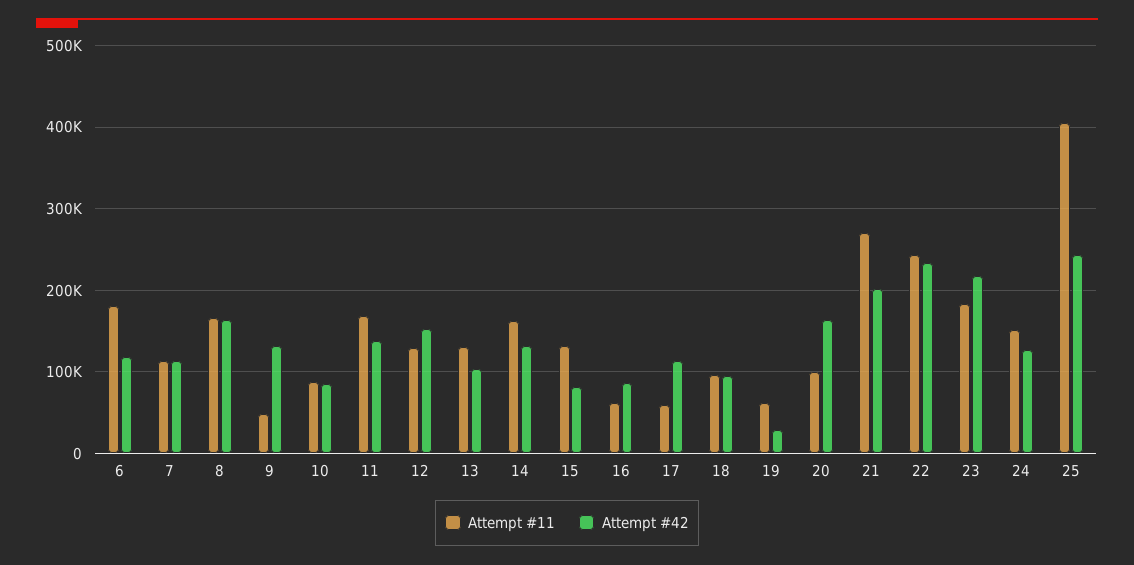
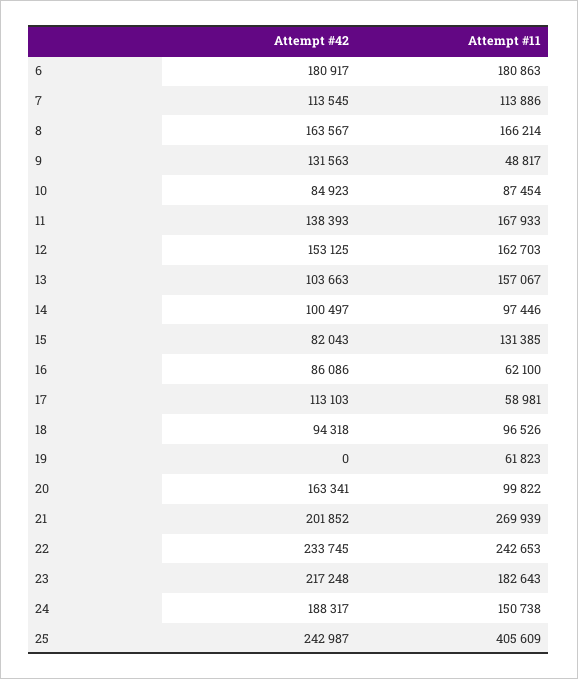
  {
    "Attempt #11": {
      "6": 180863,
      "7": 113886,
      "8": 166214,
      "9": 48817,
      "10": 87454,
      "11": 167933,
-     "12": 130000,
+     "12": 162703,
-     "13": 130000,
+     "13": 157067,
-     "14": 160000,
+     "14": 97446,
      "15": 131385,
      "16": 62100,
      "17": 58981,
      "18": 96526,
      "19": 61823,
      "20": 99822,
      "21": 269939,
      "22": 242653,
      "23": 182643,
      "24": 150738,
      "25": 405609
    },
    "Attempt #42": {
-     "6": 120000,
+     "6": 180917,
      "7": 113545,
      "8": 163567,
      "9": 131563,
      "10": 84923,
      "11": 138393,
      "12": 153125,
      "13": 103663,
-     "14": 130000,
+     "14": 100497,
      "15": 82043,
      "16": 86086,
      "17": 113103,
      "18": 94318,
-     "19": 30000,
+     "19": 0,
      "20": 163341,
      "21": 201852,
      "22": 233745,
      "23": 217248,
-     "24": 130000,
+     "24": 188317,
      "25": 242987
    }
  }

